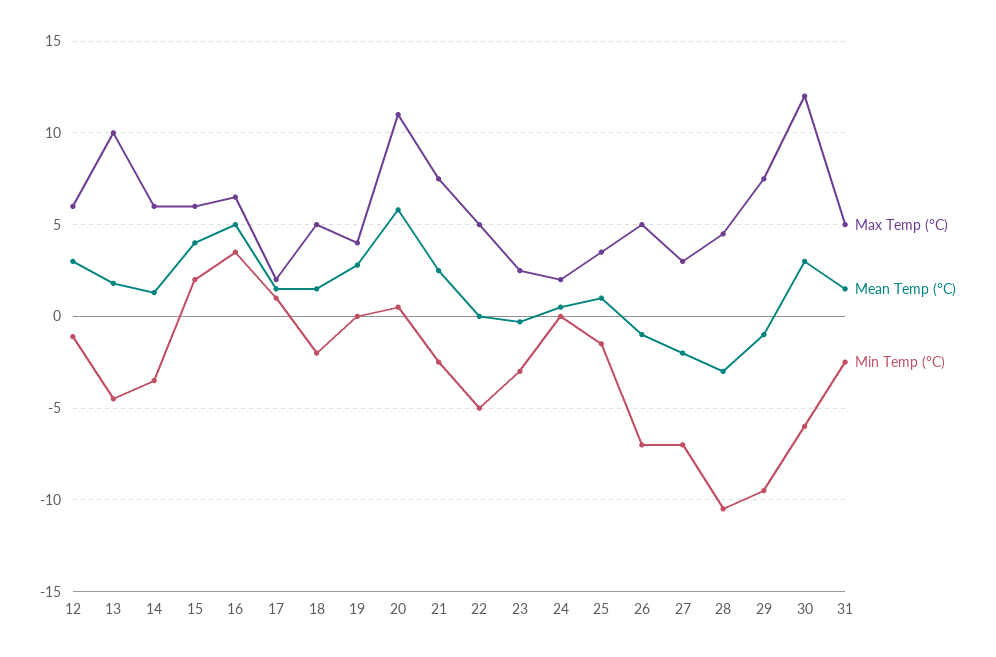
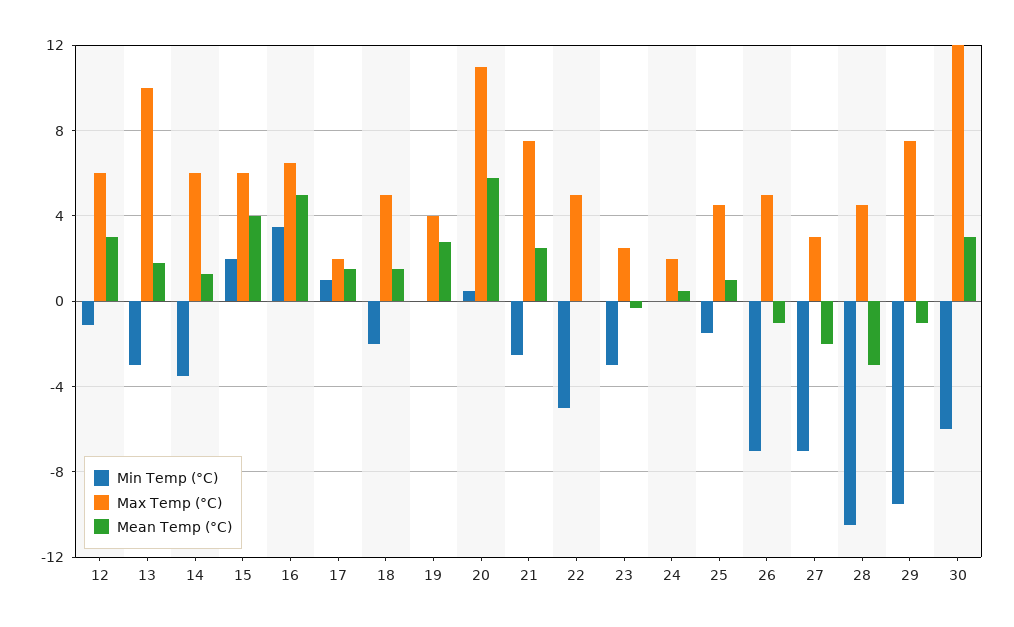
  {
    "Max Temp (°C)": {
      "12": 6,
      "13": 10,
      "14": 6,
      "15": 6,
      "16": 6.5,
      "17": 2,
      "18": 5,
      "19": 4,
      "20": 11,
      "21": 7.5,
      "22": 5,
      "23": 2.5,
      "24": 2,
-     "25": 3.5,
+     "25": 4.5,
      "26": 5,
      "27": 3,
      "28": 4.5,
      "29": 7.5,
-     "30": 12,
+     "30": 12
-     "31": 5
    },
    "Mean Temp (°C)": {
      "12": 3,
      "13": 2,
      "14": 1.5,
      "15": 4,
      "16": 5,
      "17": 1.5,
      "18": 1.5,
      "19": 3,
      "20": 6,
      "21": 2.5,
      "22": 0,
      "23": -0.5,
      "24": 0.5,
      "25": 1,
      "26": -1,
      "27": -2,
      "28": -3,
      "29": -1,
-     "30": 3,
+     "30": 3
-     "31": 1.5
    },
    "Min Temp (°C)": {
      "12": -1,
-     "13": -4.5,
+     "13": -3,
      "14": -3.5,
      "15": 2,
      "16": 3.5,
      "17": 1,
      "18": -2,
      "19": 0,
      "20": 0.5,
      "21": -2.5,
      "22": -5,
      "23": -3,
      "24": 0,
      "25": -1.5,
      "26": -7,
      "27": -7,
      "28": -10.5,
      "29": -9.5,
-     "30": -6,
+     "30": -6
-     "31": -2.5
    }
  }

